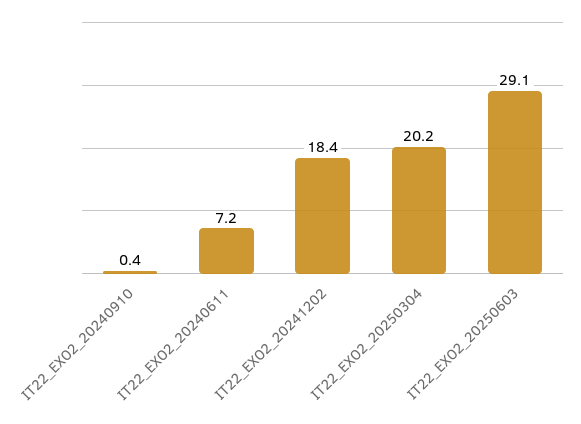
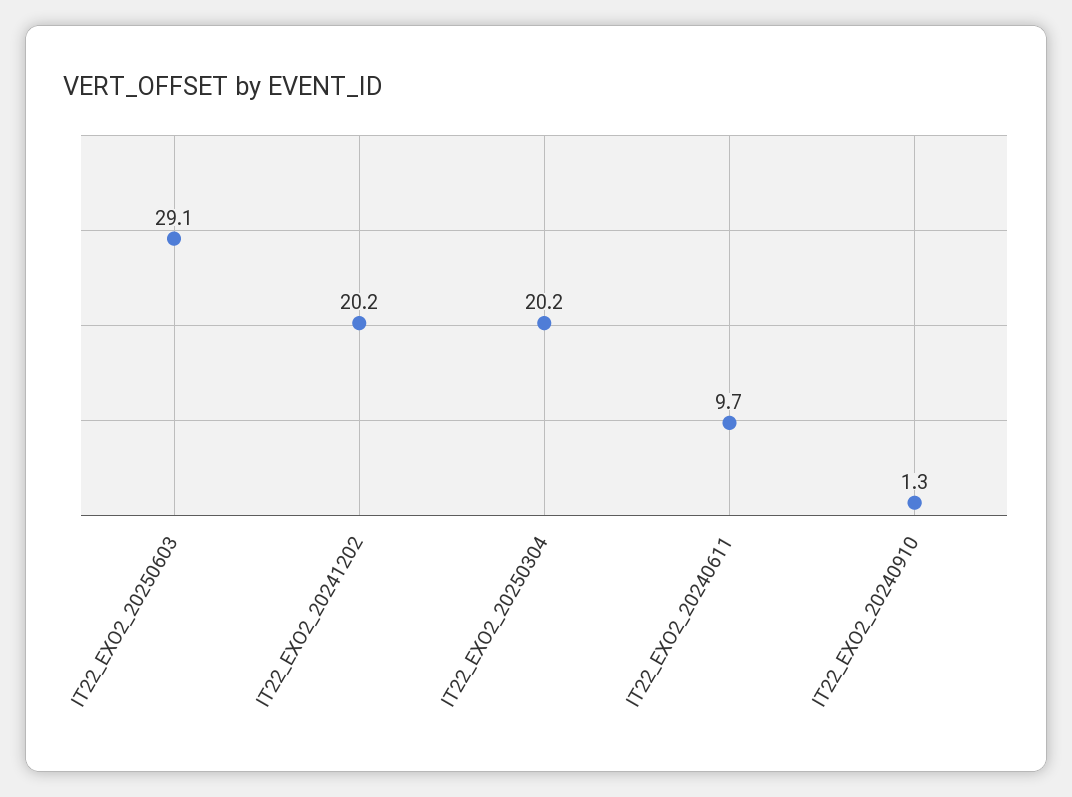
  {
-   "IT22_EXO2_20240910": 0.4,
+   "IT22_EXO2_20240910": 1.3,
-   "IT22_EXO2_20240611": 7.2,
+   "IT22_EXO2_20240611": 9.7,
-   "IT22_EXO2_20241202": 18.4,
+   "IT22_EXO2_20241202": 20.2,
    "IT22_EXO2_20250304": 20.2,
    "IT22_EXO2_20250603": 29.1
  }

